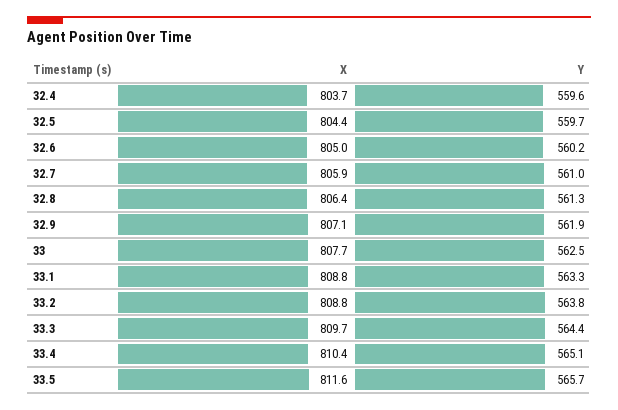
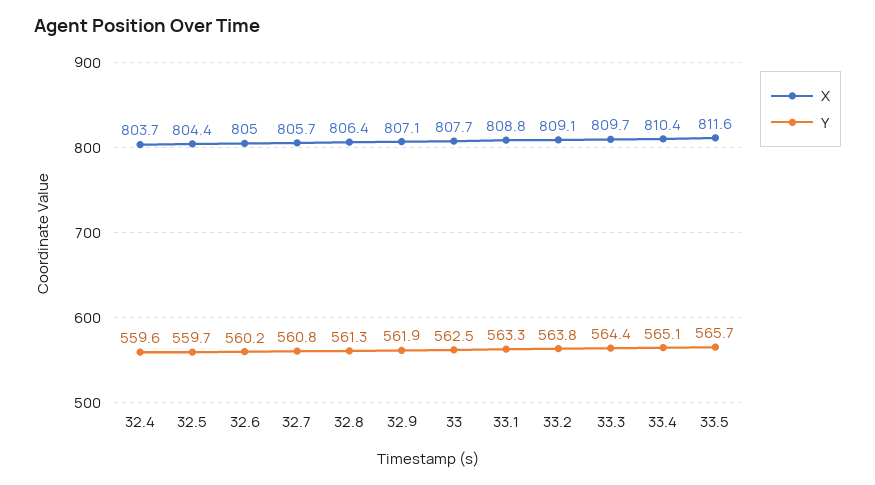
  {
    "X": {
      "32.4": 803.7,
      "32.5": 804.4,
      "32.6": 805,
-     "32.7": 805.9,
+     "32.7": 805.7,
      "32.8": 806.4,
      "32.9": 807.1,
      "33": 807.7,
      "33.1": 808.8,
-     "33.2": 808.8,
+     "33.2": 809.1,
      "33.3": 809.7,
      "33.4": 810.4,
      "33.5": 811.6
    },
    "Y": {
      "32.4": 559.6,
      "32.5": 559.7,
      "32.6": 560.2,
-     "32.7": 561,
+     "32.7": 560.8,
      "32.8": 561.3,
      "32.9": 561.9,
      "33": 562.5,
      "33.1": 563.3,
      "33.2": 563.8,
      "33.3": 564.4,
      "33.4": 565.1,
      "33.5": 565.7
    }
  }

